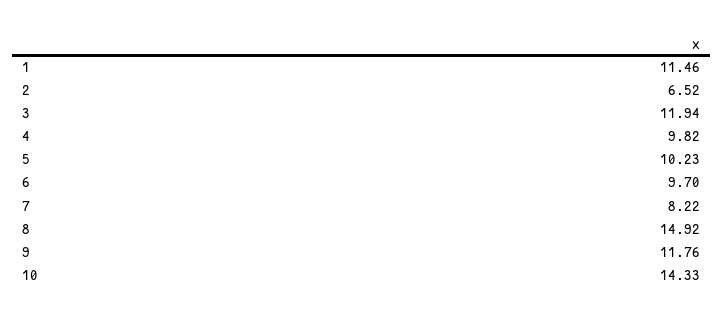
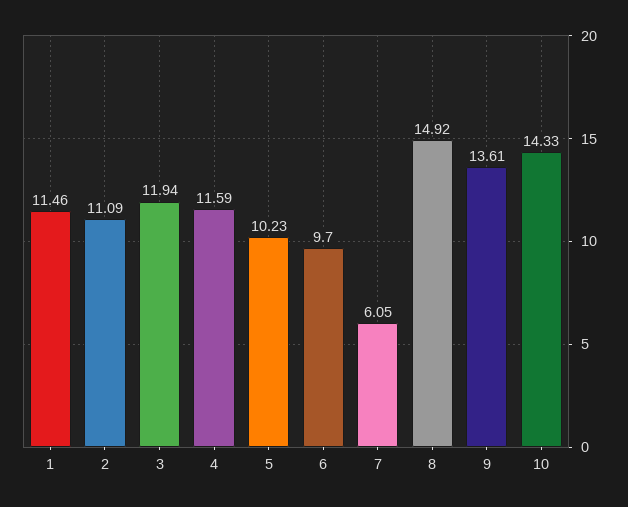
  {
    "1": 11.46,
-   "2": 6.52,
+   "2": 11.09,
    "3": 11.94,
-   "4": 9.82,
+   "4": 11.59,
    "5": 10.23,
    "6": 9.7,
-   "7": 8.22,
+   "7": 6.05,
    "8": 14.92,
-   "9": 11.76,
+   "9": 13.61,
    "10": 14.33
  }

